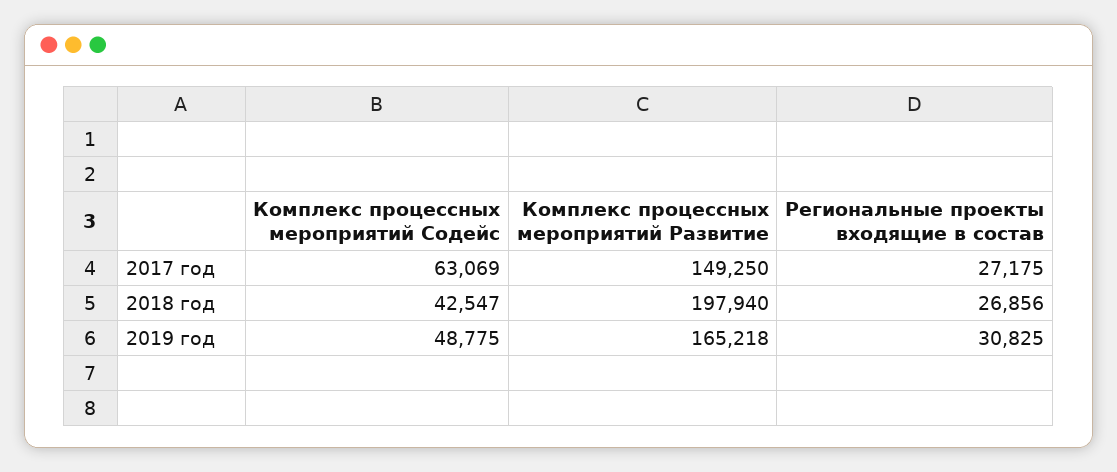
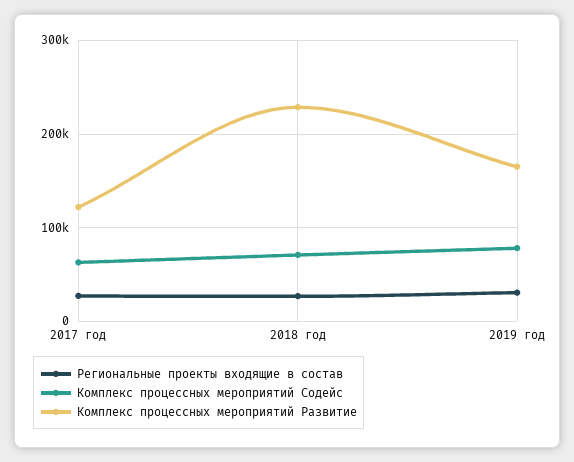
  {
    "Комплекс процессных мероприятий Содейс": {
      "2017 год": 63069,
-     "2018 год": 42547,
+     "2018 год": 70000,
-     "2019 год": 48775
+     "2019 год": 80000
    },
    "Комплекс процессных мероприятий Развитие": {
-     "2017 год": 149250,
+     "2017 год": 120000,
-     "2018 год": 197940,
+     "2018 год": 230000,
      "2019 год": 165218
    },
    "Региональные проекты входящие в состав": {
      "2017 год": 27175,
      "2018 год": 26856,
      "2019 год": 30825
    }
  }

